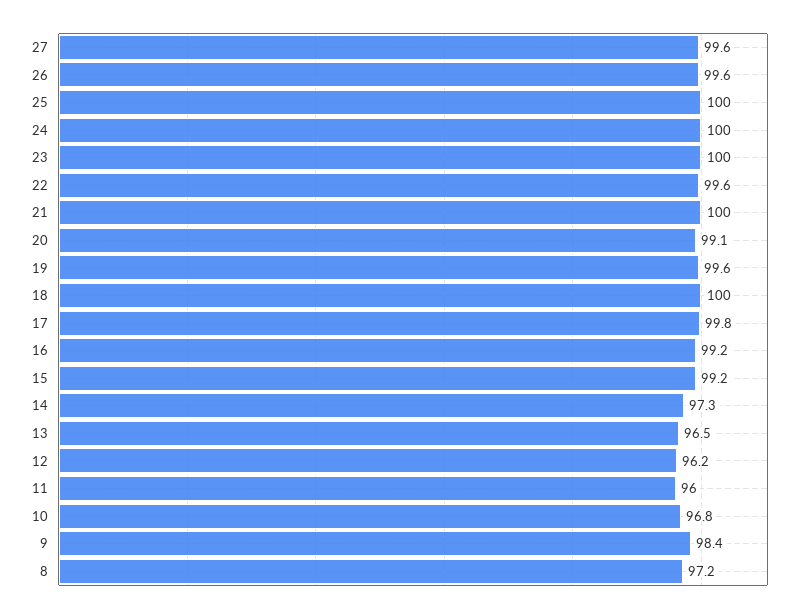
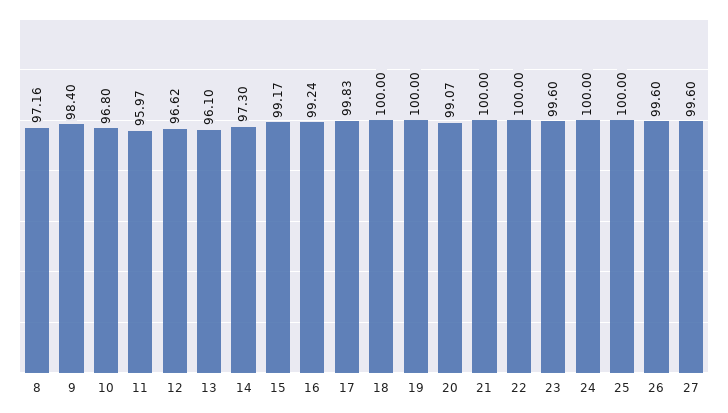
  {
    "27": 99.6,
    "26": 99.6,
    "25": 100,
    "24": 100,
-   "23": 100,
+   "23": 99.6,
-   "22": 99.6,
+   "22": 100,
    "21": 100,
    "20": 99.07,
-   "19": 99.6,
+   "19": 100,
    "18": 100,
    "17": 99.83,
    "16": 99.24,
    "15": 99.17,
    "14": 97.3,
-   "13": 96.5,
+   "13": 96.1,
-   "12": 96.2,
+   "12": 96.62,
    "11": 95.97,
    "10": 96.8,
    "9": 98.4,
    "8": 97.16
  }

